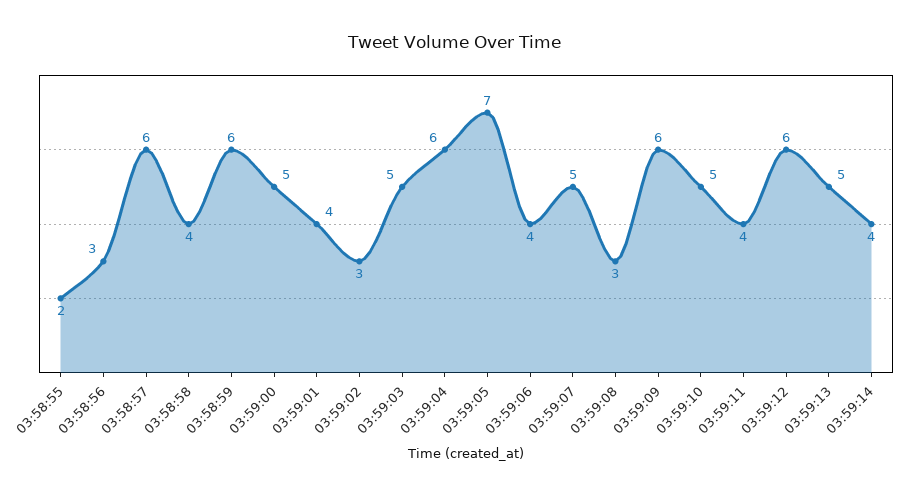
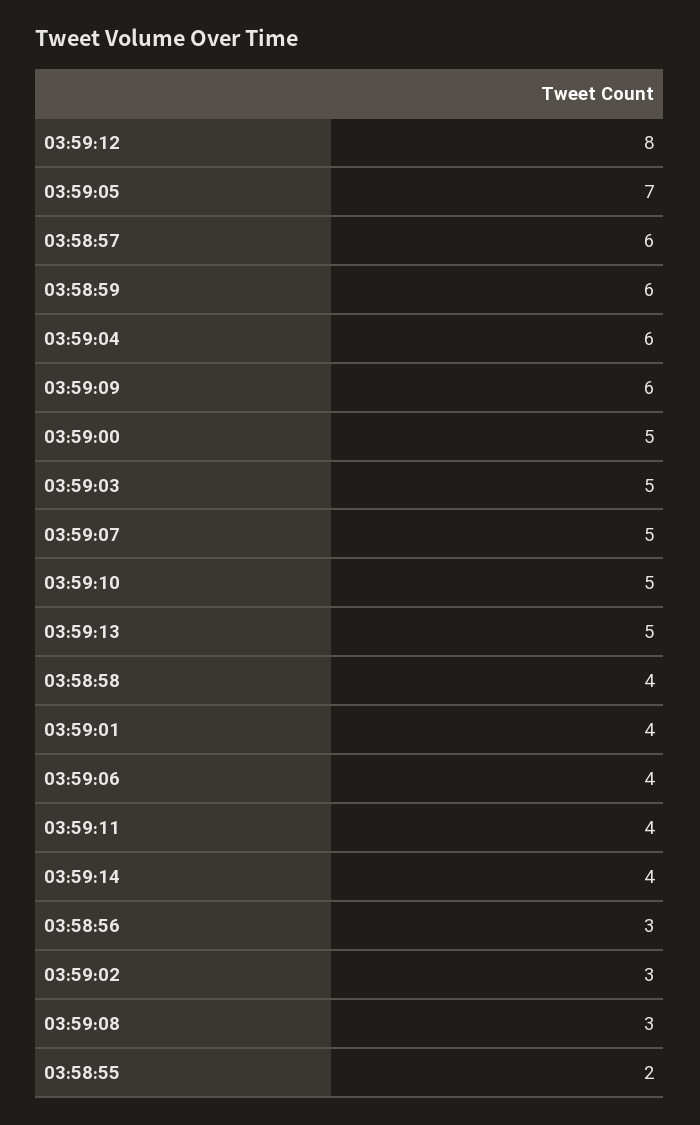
  {
    "03:58:55": 2,
    "03:58:56": 3,
    "03:58:57": 6,
    "03:58:58": 4,
    "03:58:59": 6,
    "03:59:00": 5,
    "03:59:01": 4,
    "03:59:02": 3,
    "03:59:03": 5,
    "03:59:04": 6,
    "03:59:05": 7,
    "03:59:06": 4,
    "03:59:07": 5,
    "03:59:08": 3,
    "03:59:09": 6,
    "03:59:10": 5,
    "03:59:11": 4,
-   "03:59:12": 6,
+   "03:59:12": 8,
    "03:59:13": 5,
    "03:59:14": 4
  }

